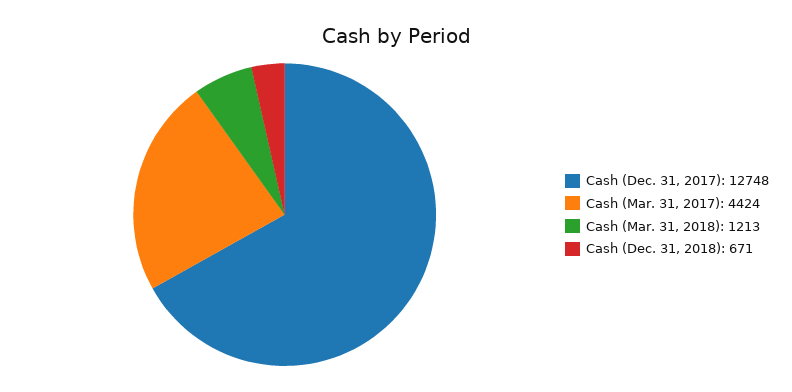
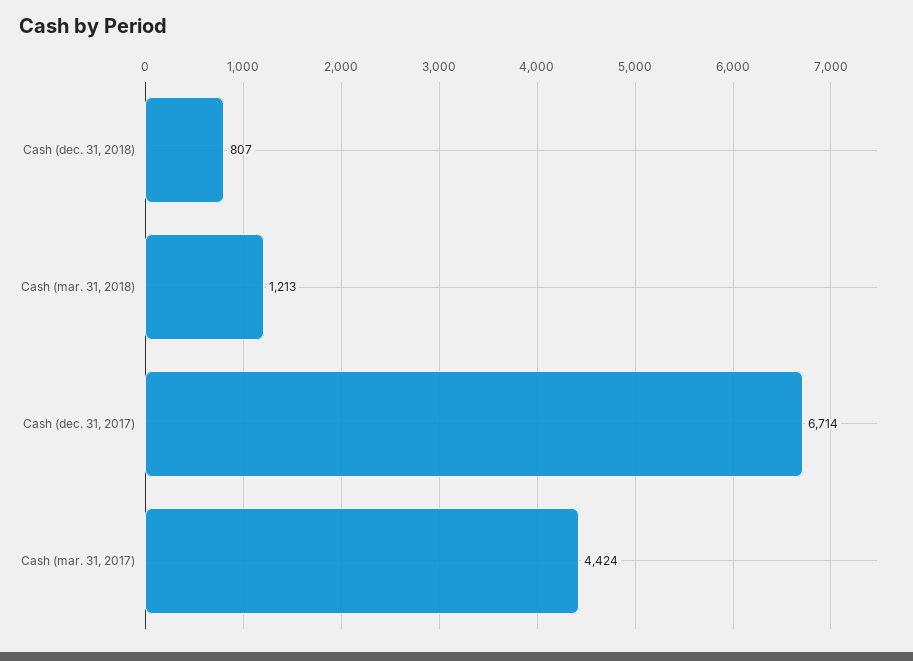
  {
-   "Cash (Dec. 31, 2017)": 12748,
+   "Cash (Dec. 31, 2017)": 6714,
    "Cash (Mar. 31, 2017)": 4424,
    "Cash (Mar. 31, 2018)": 1213,
-   "Cash (Dec. 31, 2018)": 671
+   "Cash (Dec. 31, 2018)": 807
  }

